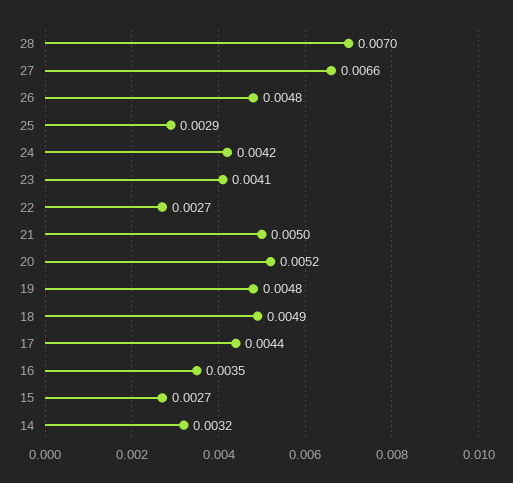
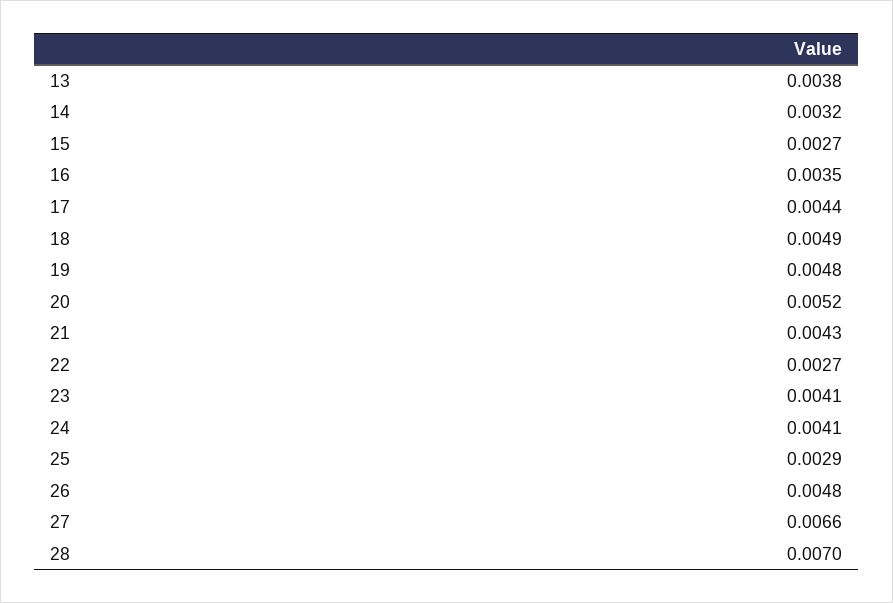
  {
    "28": 0.007,
    "27": 0.0066,
    "26": 0.0048,
    "25": 0.0029,
-   "24": 0.0042,
+   "24": 0.0041,
    "23": 0.0041,
    "22": 0.0027,
-   "21": 0.005,
+   "21": 0.0043,
    "20": 0.0052,
    "19": 0.0048,
    "18": 0.0049,
    "17": 0.0044,
    "16": 0.0035,
    "15": 0.0027,
-   "14": 0.0032
+   "14": 0.0032,
+   "13": 0.0038
  }

